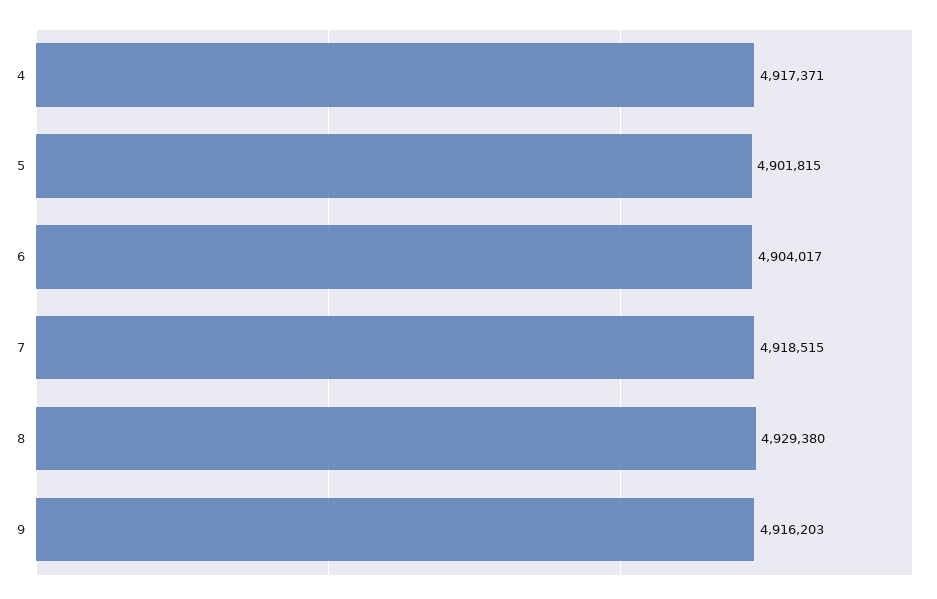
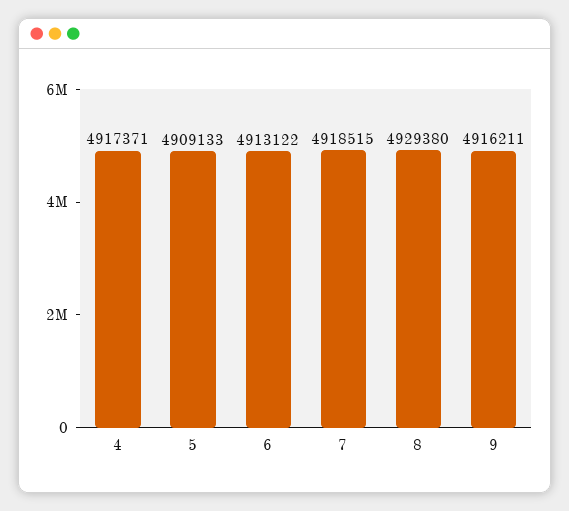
  {
    "4": 4917371,
-   "5": 4901815,
+   "5": 4909133,
-   "6": 4904017,
+   "6": 4913122,
    "7": 4918515,
    "8": 4929380,
-   "9": 4916203
+   "9": 4916211
  }

